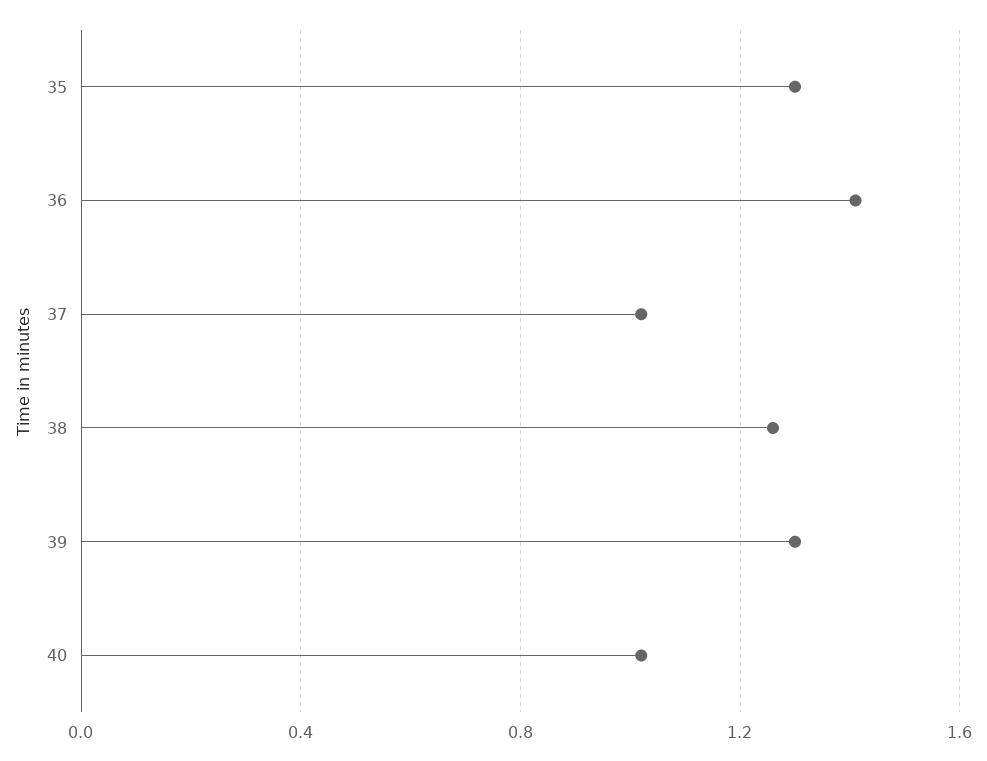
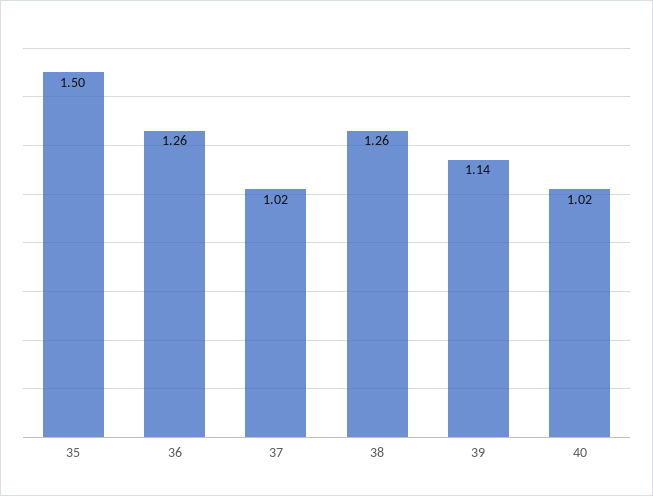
  {
-   "35": 1.3,
+   "35": 1.5,
-   "36": 1.4,
+   "36": 1.26,
    "37": 1.02,
    "38": 1.26,
-   "39": 1.3,
+   "39": 1.14,
    "40": 1.02
  }

